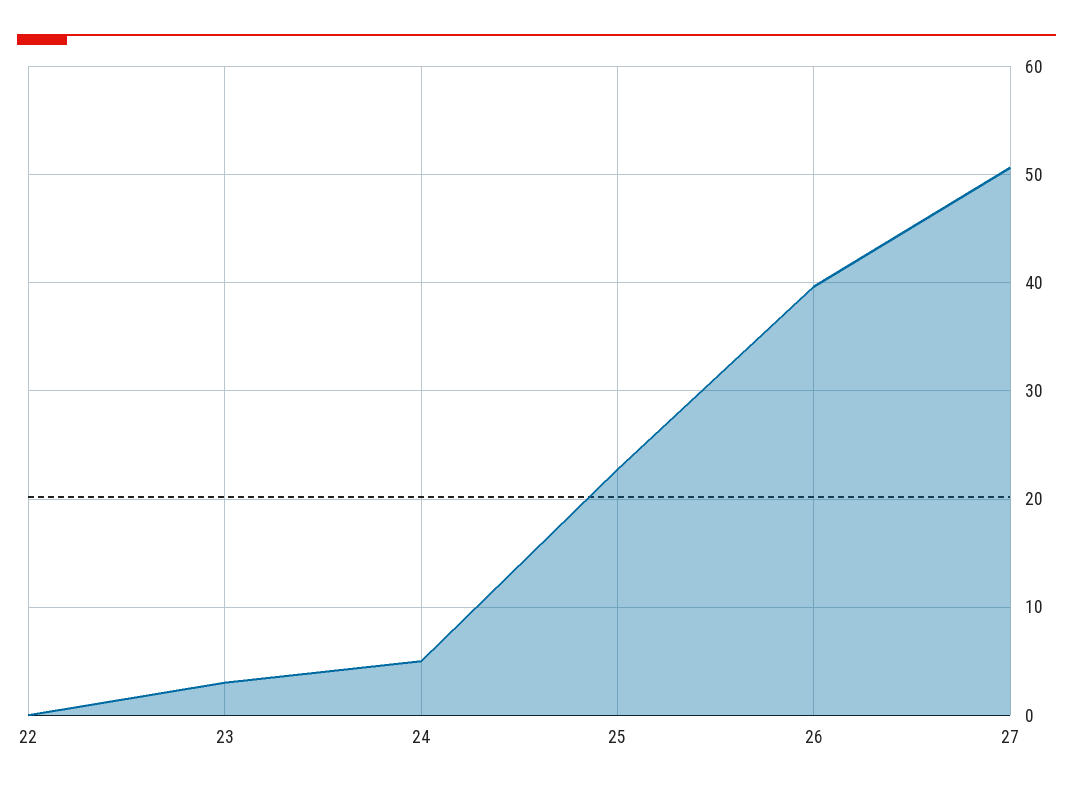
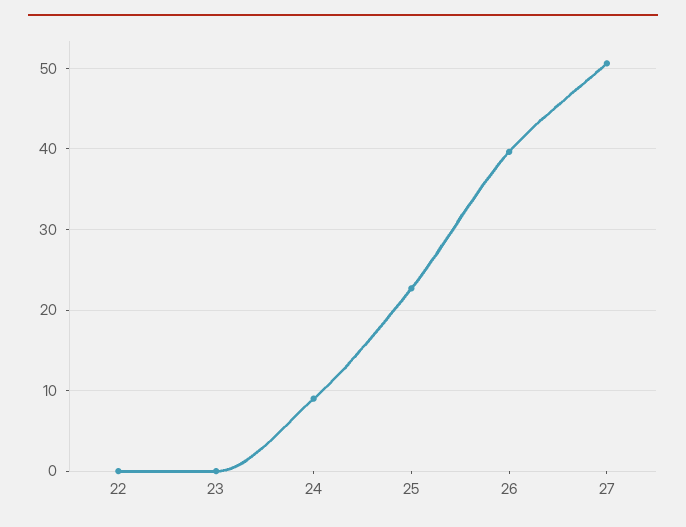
  {
    "22": 0,
-   "23": 3,
+   "23": 0,
-   "24": 5,
+   "24": 9,
    "25": 23,
    "26": 40,
    "27": 51
  }

